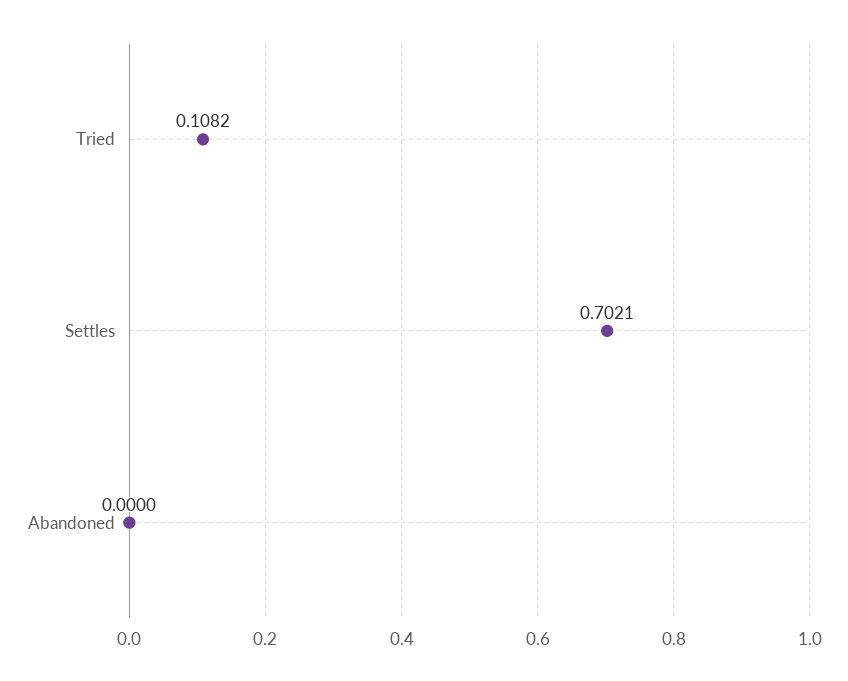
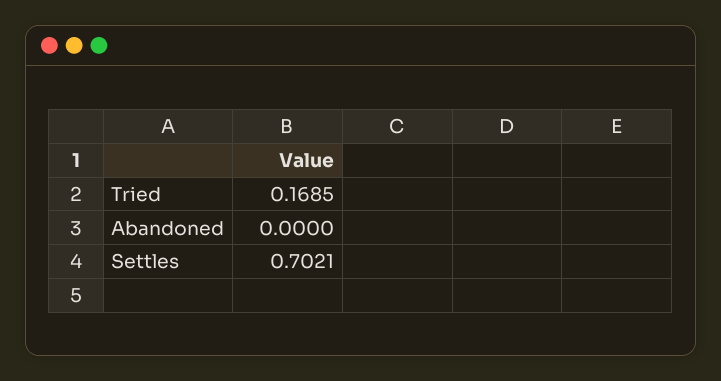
  {
-   "Tried": 0.1082,
+   "Tried": 0.1685,
    "Settles": 0.7021,
    "Abandoned": 0
  }

